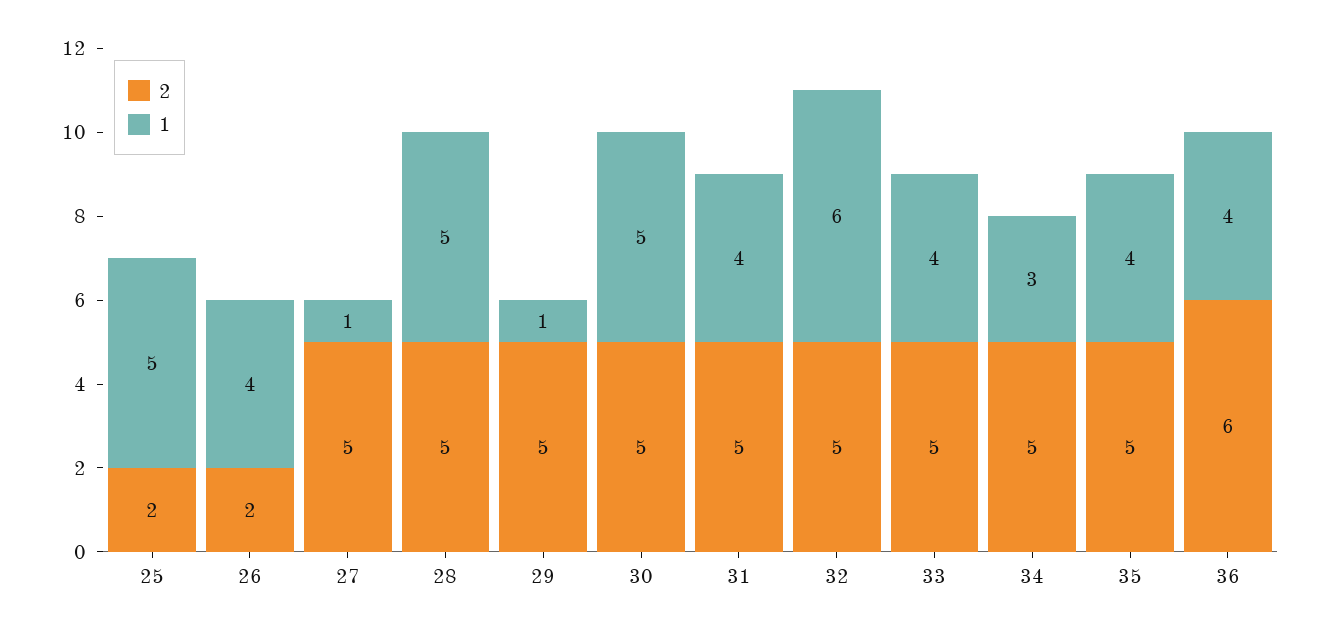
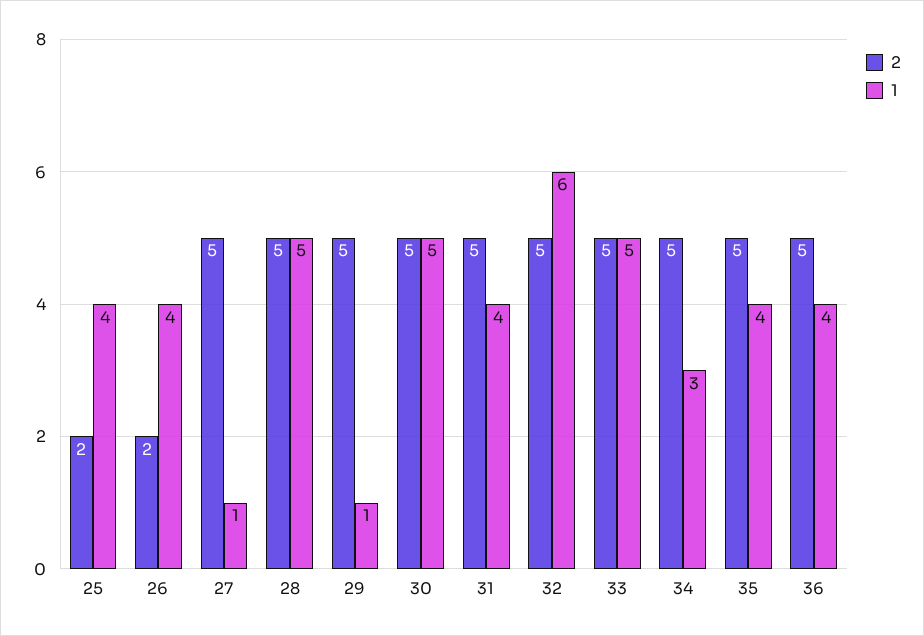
  {
    "2": {
      "25": 2,
      "26": 2,
      "27": 5,
      "28": 5,
      "29": 5,
      "30": 5,
      "31": 5,
      "32": 5,
      "33": 5,
      "34": 5,
      "35": 5,
-     "36": 6
+     "36": 5
    },
    "1": {
-     "25": 5,
+     "25": 4,
      "26": 4,
      "27": 1,
      "28": 5,
      "29": 1,
      "30": 5,
      "31": 4,
      "32": 6,
-     "33": 4,
+     "33": 5,
      "34": 3,
      "35": 4,
      "36": 4
    }
  }

